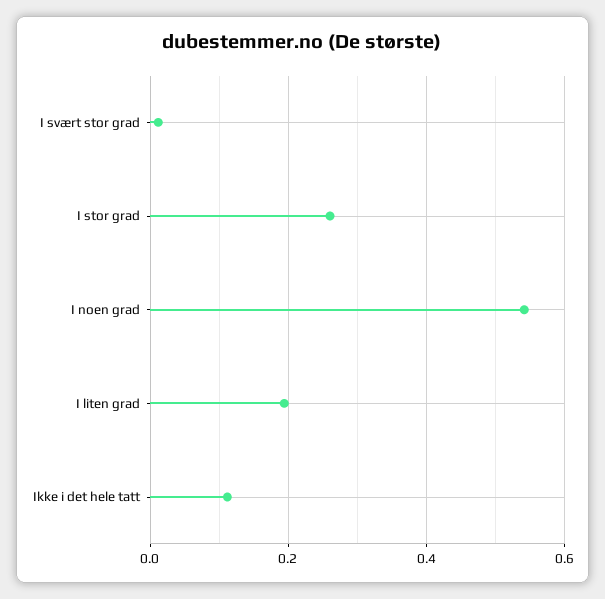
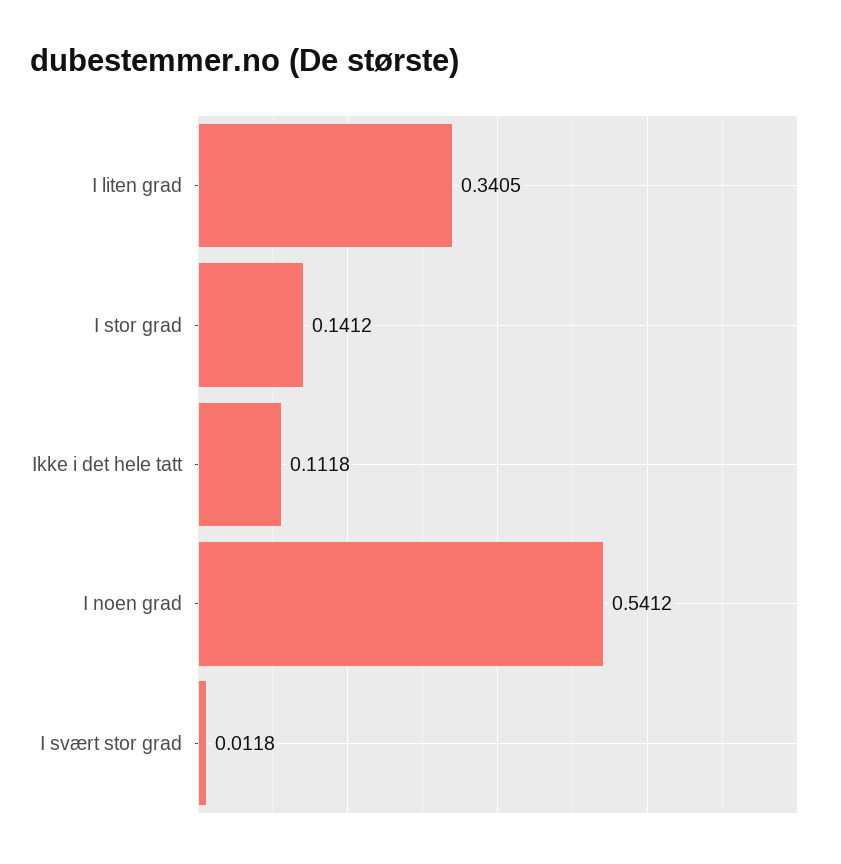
  {
    "I svært stor grad": 0.0118,
-   "I stor grad": 0.26,
+   "I stor grad": 0.1412,
    "I noen grad": 0.5412,
-   "I liten grad": 0.2,
+   "I liten grad": 0.3405,
    "Ikke i det hele tatt": 0.1118
  }

